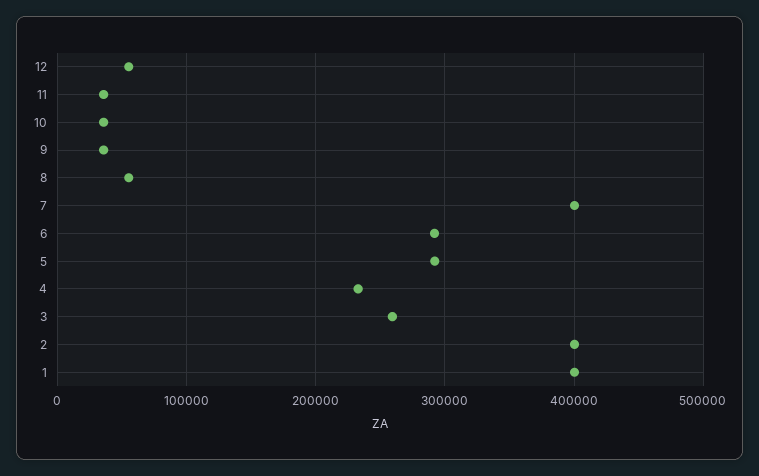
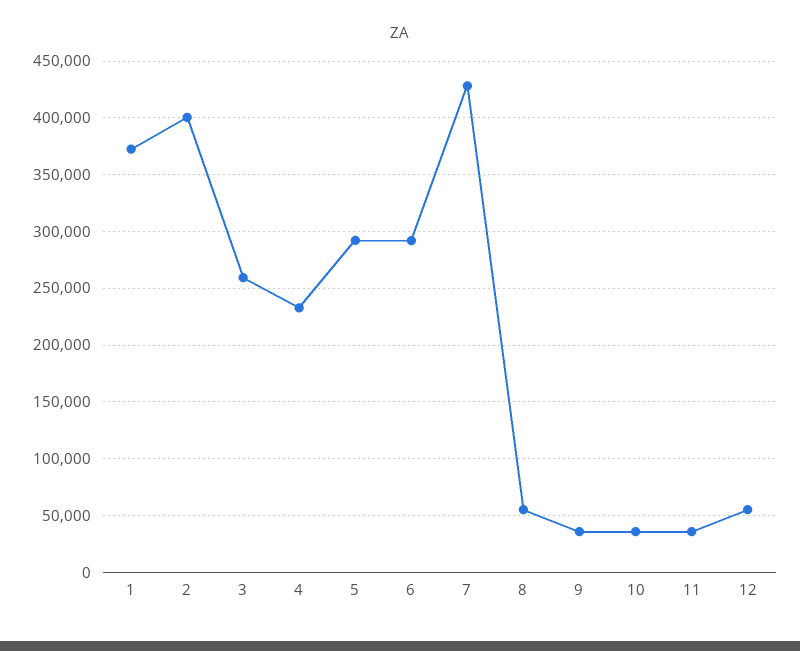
  {
    "12": 60000,
    "11": 40000,
    "10": 40000,
    "9": 40000,
    "8": 60000,
-   "7": 400000,
+   "7": 430000,
    "6": 290000,
    "5": 290000,
    "4": 230000,
    "3": 260000,
    "2": 400000,
-   "1": 400000
+   "1": 370000
  }

